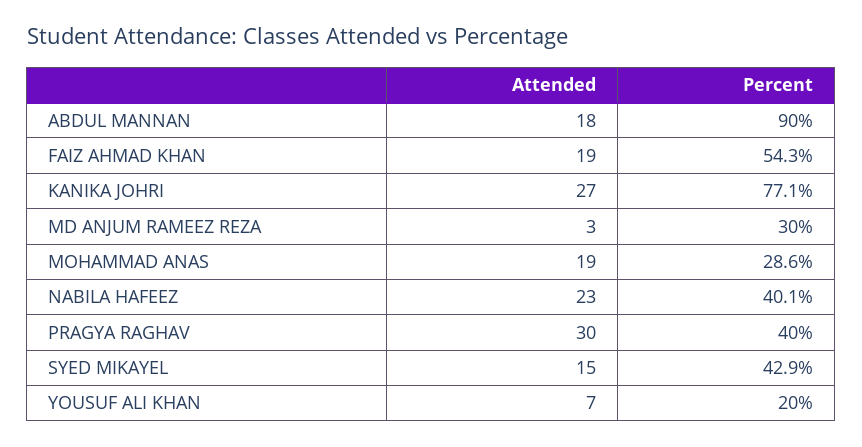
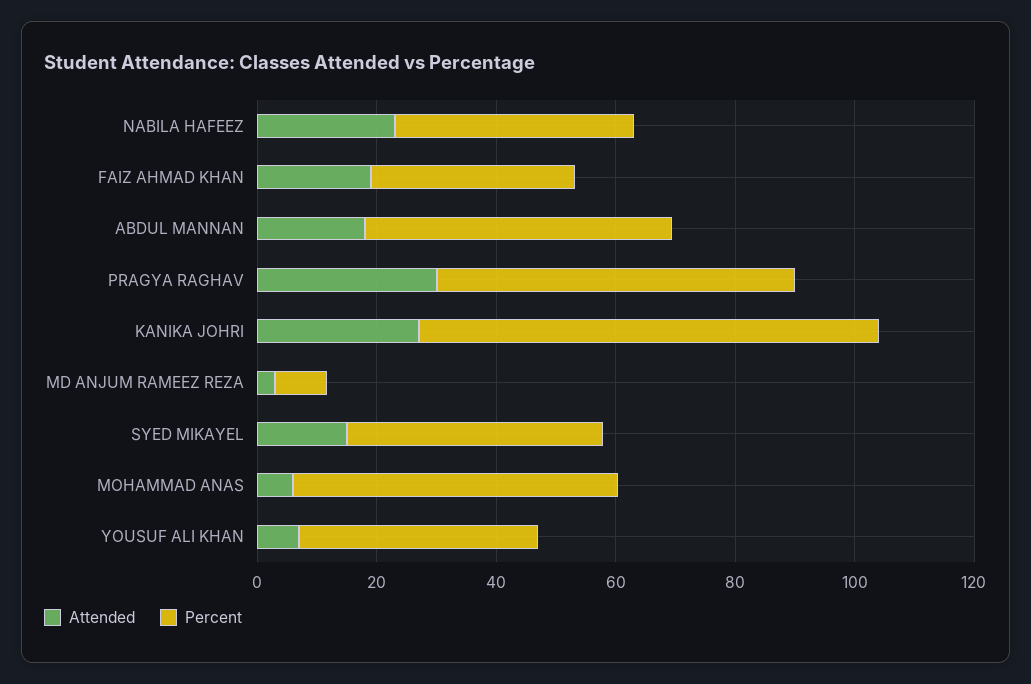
  {
    "Attended": {
      "ABDUL MANNAN": 18,
      "FAIZ AHMAD KHAN": 19,
      "KANIKA JOHRI": 27,
      "MD ANJUM RAMEEZ REZA": 3,
-     "MOHAMMAD ANAS": 19,
+     "MOHAMMAD ANAS": 5,
      "NABILA HAFEEZ": 23,
      "PRAGYA RAGHAV": 30,
      "SYED MIKAYEL": 15,
      "YOUSUF ALI KHAN": 7
    },
    "Percent": {
-     "ABDUL MANNAN": 90,
+     "ABDUL MANNAN": 50,
-     "FAIZ AHMAD KHAN": 54.3,
+     "FAIZ AHMAD KHAN": 35,
      "KANIKA JOHRI": 77.1,
-     "MD ANJUM RAMEEZ REZA": 30,
+     "MD ANJUM RAMEEZ REZA": 10,
-     "MOHAMMAD ANAS": 28.6,
+     "MOHAMMAD ANAS": 55,
      "NABILA HAFEEZ": 40.1,
-     "PRAGYA RAGHAV": 40,
+     "PRAGYA RAGHAV": 60,
      "SYED MIKAYEL": 42.9,
-     "YOUSUF ALI KHAN": 20
+     "YOUSUF ALI KHAN": 40
    }
  }

